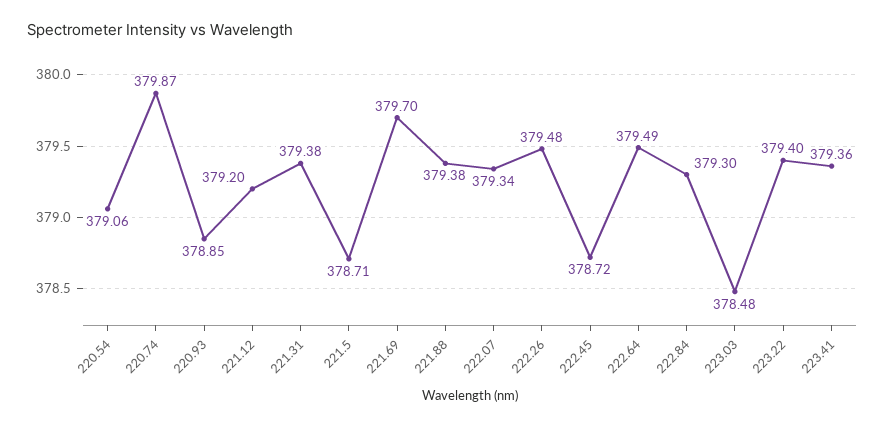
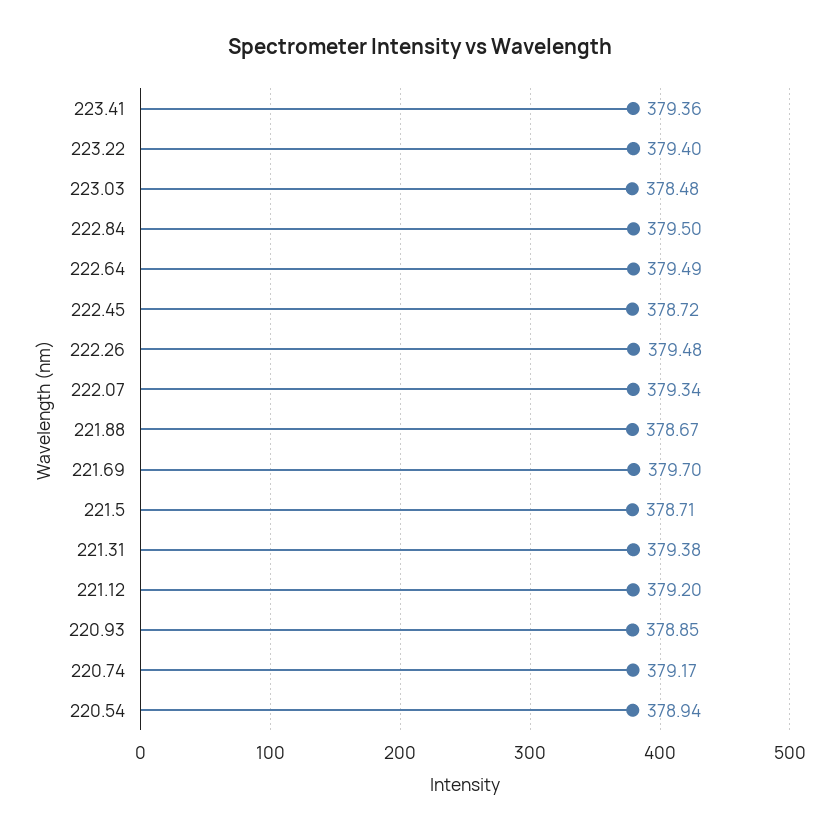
  {
-   "220.54": 379.06,
+   "220.54": 378.94,
-   "220.74": 379.87,
+   "220.74": 379.17,
    "220.93": 378.85,
    "221.12": 379.2,
    "221.31": 379.38,
    "221.5": 378.71,
    "221.69": 379.7,
-   "221.88": 379.38,
+   "221.88": 378.67,
    "222.07": 379.34,
    "222.26": 379.48,
    "222.45": 378.72,
    "222.64": 379.49,
-   "222.84": 379.3,
+   "222.84": 379.5,
    "223.03": 378.48,
    "223.22": 379.4,
    "223.41": 379.36
  }

